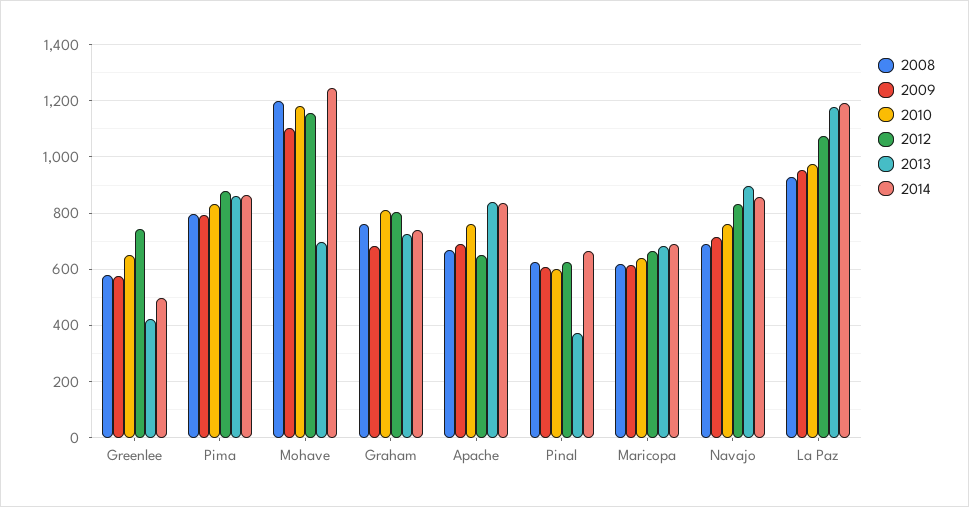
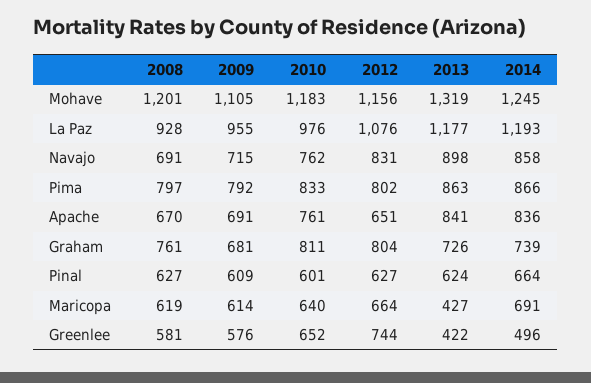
  {
    "2008": {
      "Greenlee": 581,
      "Pima": 797,
      "Mohave": 1201,
      "Graham": 761,
      "Apache": 670,
      "Pinal": 627,
      "Maricopa": 619,
      "Navajo": 691,
      "La Paz": 928
    },
    "2009": {
      "Greenlee": 576,
      "Pima": 792,
      "Mohave": 1105,
      "Graham": 681,
      "Apache": 691,
      "Pinal": 609,
      "Maricopa": 614,
      "Navajo": 715,
      "La Paz": 955
    },
    "2010": {
      "Greenlee": 652,
      "Pima": 833,
      "Mohave": 1183,
      "Graham": 811,
      "Apache": 761,
      "Pinal": 601,
      "Maricopa": 640,
      "Navajo": 762,
      "La Paz": 976
    },
    "2012": {
      "Greenlee": 744,
-     "Pima": 875,
+     "Pima": 802,
      "Mohave": 1156,
      "Graham": 804,
      "Apache": 651,
      "Pinal": 627,
      "Maricopa": 664,
      "Navajo": 831,
      "La Paz": 1076
    },
    "2013": {
      "Greenlee": 422,
      "Pima": 863,
-     "Mohave": 700,
+     "Mohave": 1319,
      "Graham": 726,
      "Apache": 841,
-     "Pinal": 375,
+     "Pinal": 624,
-     "Maricopa": 675,
+     "Maricopa": 427,
      "Navajo": 898,
      "La Paz": 1177
    },
    "2014": {
      "Greenlee": 496,
      "Pima": 866,
      "Mohave": 1245,
      "Graham": 739,
      "Apache": 836,
      "Pinal": 664,
      "Maricopa": 691,
      "Navajo": 858,
      "La Paz": 1193
    }
  }

